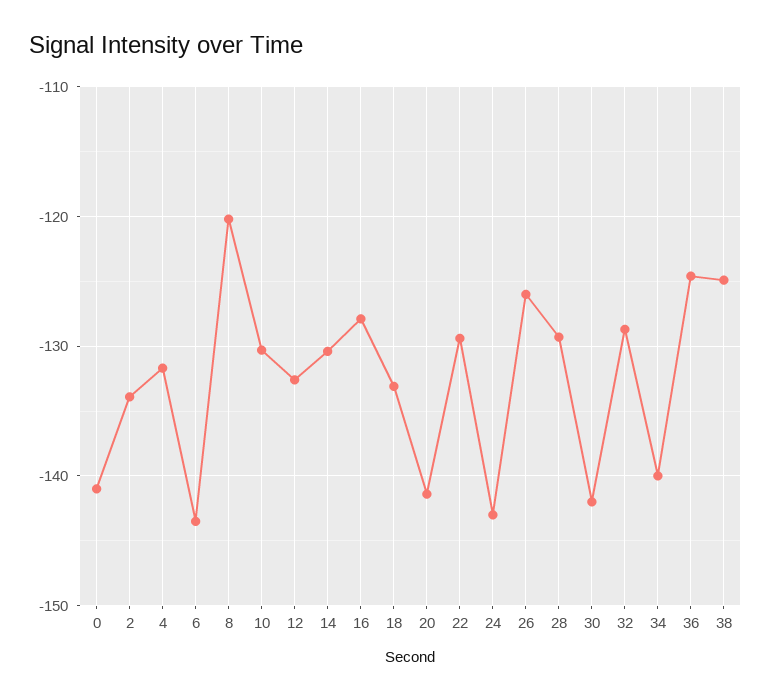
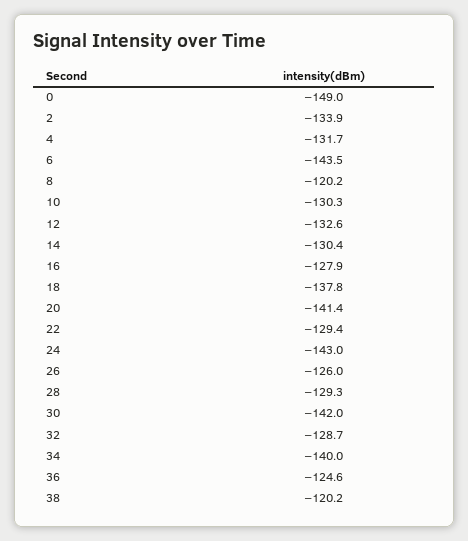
  {
-   "0": -141,
+   "0": -149,
    "2": -133.9,
    "4": -131.7,
    "6": -143.5,
    "8": -120.2,
    "10": -130.3,
    "12": -132.6,
    "14": -130.4,
    "16": -127.9,
-   "18": -133,
+   "18": -137.8,
    "20": -141.4,
    "22": -129.4,
    "24": -143,
    "26": -126,
    "28": -129.3,
    "30": -142,
    "32": -128.7,
    "34": -140,
    "36": -124.6,
-   "38": -125
+   "38": -120.2
  }

